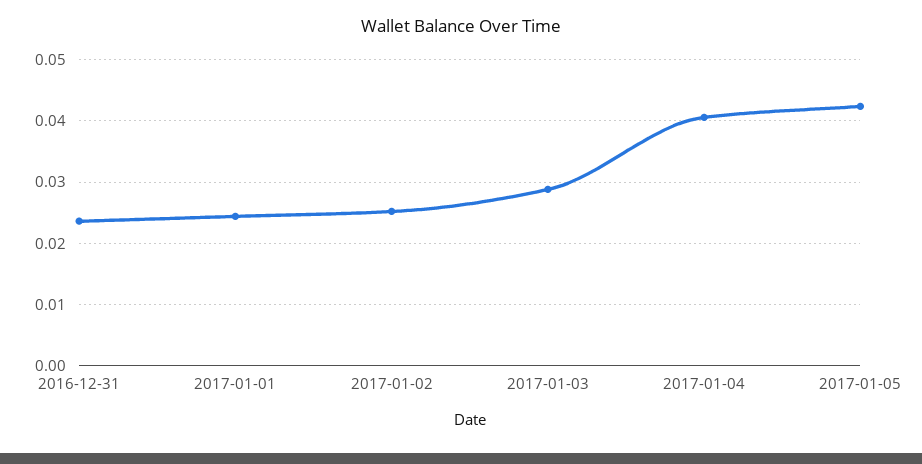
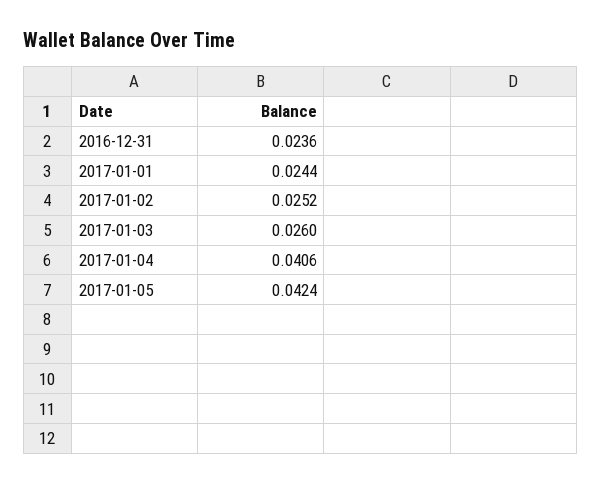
  {
    "2016-12-31": 0.0236,
    "2017-01-01": 0.0244,
    "2017-01-02": 0.0252,
-   "2017-01-03": 0.029,
+   "2017-01-03": 0.026,
    "2017-01-04": 0.0406,
    "2017-01-05": 0.0424
  }

